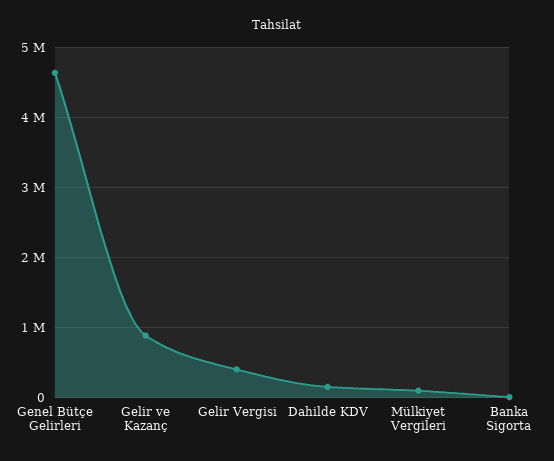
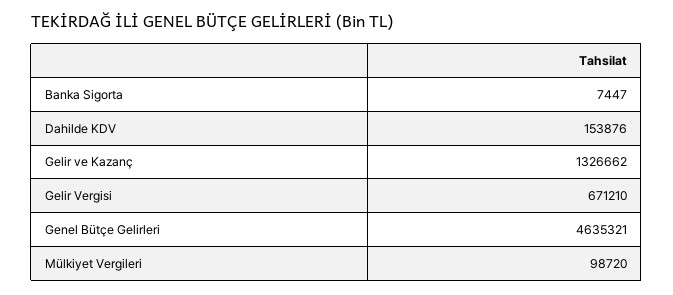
  {
    "Genel Bütçe Gelirleri": 4635321,
-   "Gelir ve Kazanç": 900000,
+   "Gelir ve Kazanç": 1326662,
-   "Gelir Vergisi": 400000,
+   "Gelir Vergisi": 671210,
    "Dahilde KDV": 153876,
    "Mülkiyet Vergileri": 98720,
    "Banka Sigorta": 7447
  }

